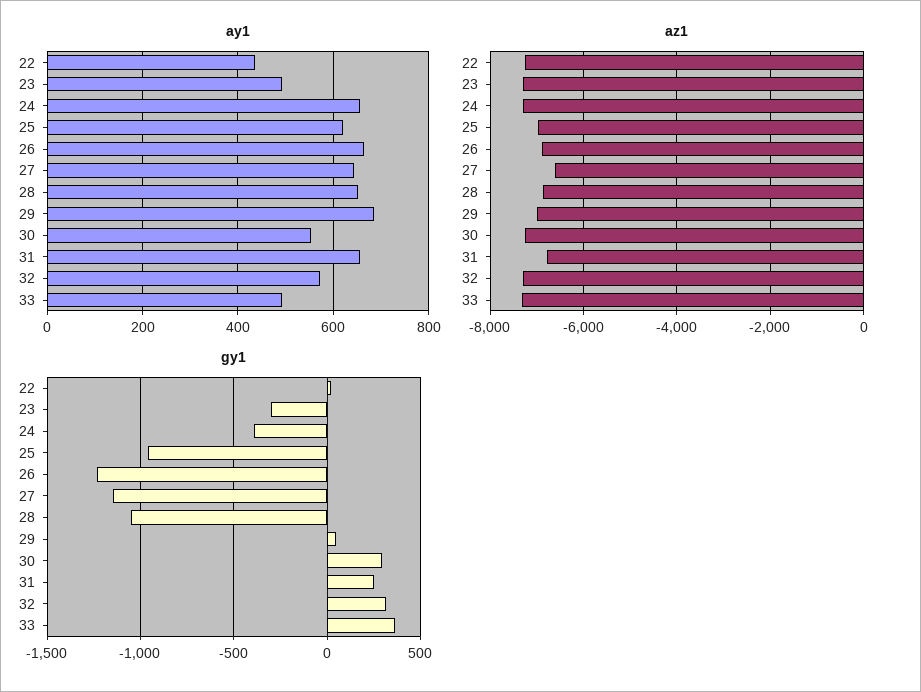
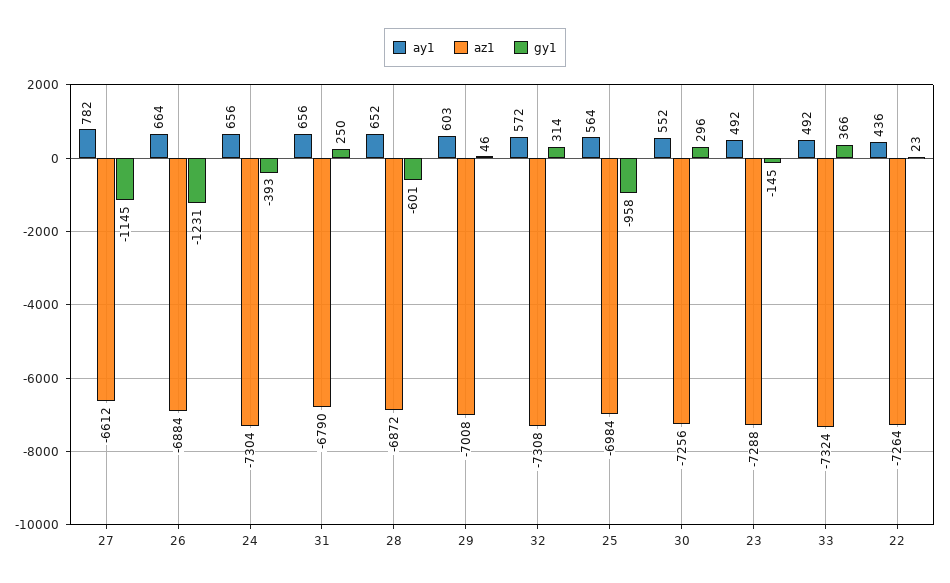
  {
    "ay1": {
      "22": 436,
      "23": 492,
      "24": 656,
-     "25": 620,
+     "25": 564,
      "26": 664,
-     "27": 640,
+     "27": 782,
      "28": 652,
-     "29": 680,
+     "29": 603,
      "30": 552,
      "31": 656,
      "32": 572,
      "33": 492
    },
    "az1": {
      "22": -7264,
      "23": -7288,
      "24": -7304,
      "25": -6984,
      "26": -6884,
      "27": -6612,
      "28": -6872,
      "29": -7008,
      "30": -7256,
      "31": -6790,
      "32": -7308,
      "33": -7324
    },
    "gy1": {
      "22": 23,
-     "23": -300,
+     "23": -145,
      "24": -393,
      "25": -958,
      "26": -1231,
      "27": -1145,
-     "28": -1050,
+     "28": -601,
      "29": 46,
      "30": 296,
      "31": 250,
      "32": 314,
      "33": 366
    }
  }

